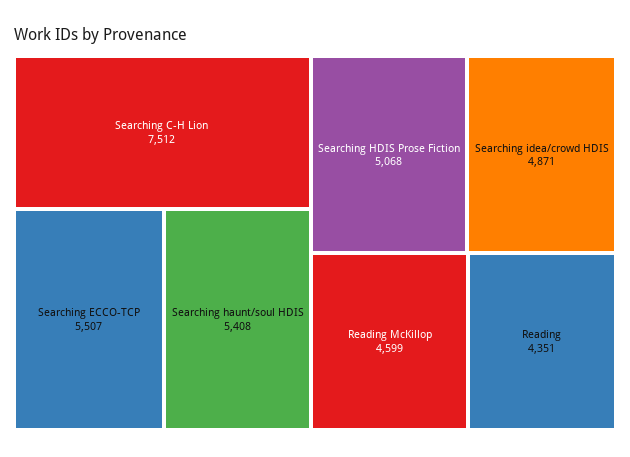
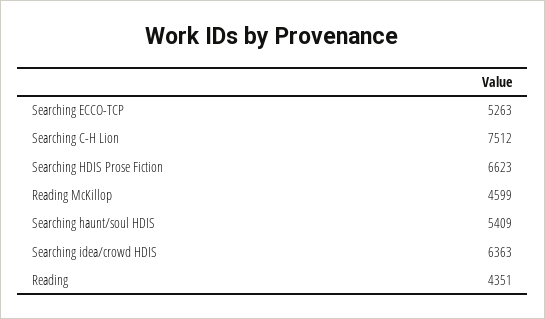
  {
    "Searching C-H Lion": 7512,
-   "Searching ECCO-TCP": 5507,
+   "Searching ECCO-TCP": 5263,
-   "Searching haunt/soul HDIS": 5408,
+   "Searching haunt/soul HDIS": 5409,
-   "Searching HDIS Prose Fiction": 5068,
+   "Searching HDIS Prose Fiction": 6623,
-   "Searching idea/crowd HDIS": 4871,
+   "Searching idea/crowd HDIS": 6363,
    "Reading McKillop": 4599,
    "Reading": 4351
  }

